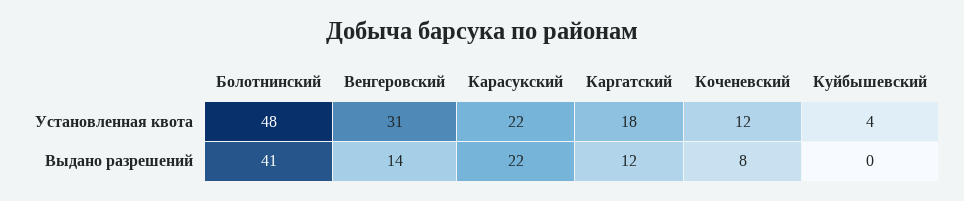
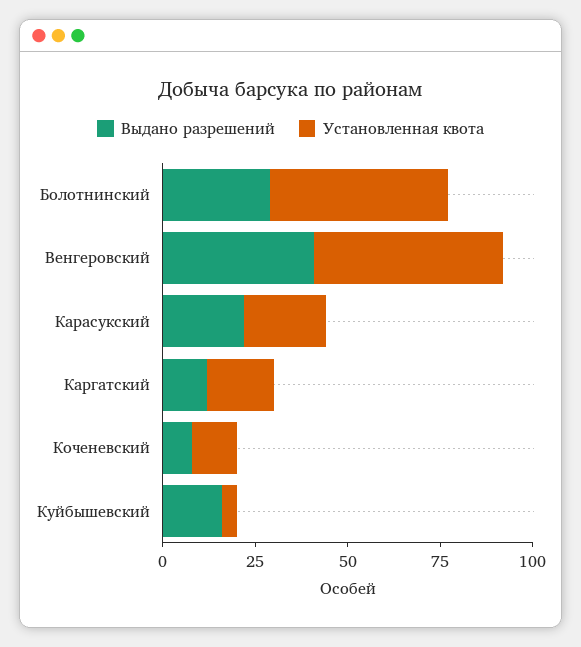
  {
    "Установленная квота": {
      "Болотнинский": 48,
-     "Венгеровский": 31,
+     "Венгеровский": 50,
      "Карасукский": 22,
      "Каргатский": 18,
      "Коченевский": 12,
      "Куйбышевский": 4
    },
    "Выдано разрешений": {
-     "Болотнинский": 41,
+     "Болотнинский": 30,
-     "Венгеровский": 14,
+     "Венгеровский": 40,
      "Карасукский": 22,
      "Каргатский": 12,
      "Коченевский": 8,
-     "Куйбышевский": 0
+     "Куйбышевский": 15
    }
  }

